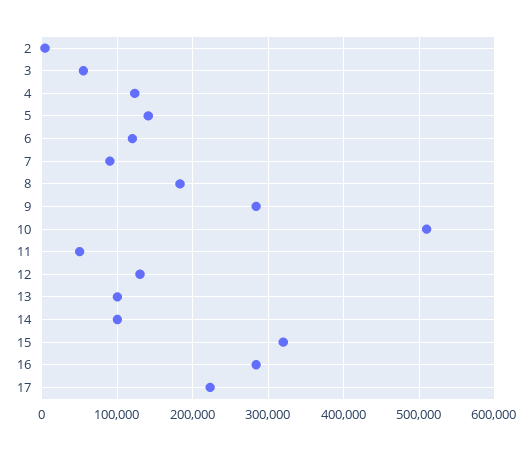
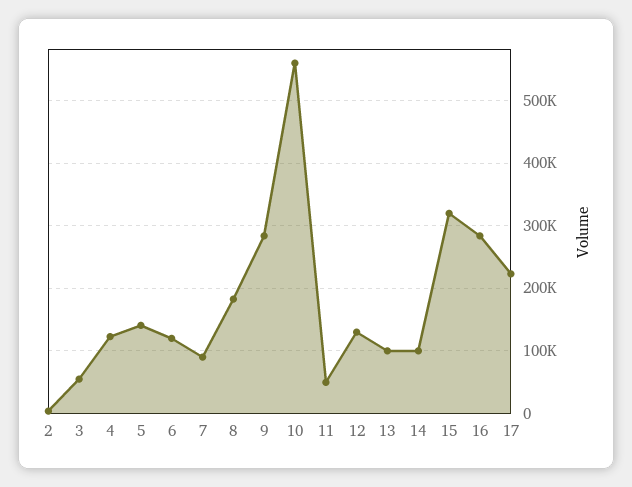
  {
    "2": 0,
    "3": 60000,
    "4": 120000,
    "5": 140000,
    "6": 120000,
    "7": 90000,
    "8": 180000,
    "9": 280000,
-   "10": 510000,
+   "10": 560000,
    "11": 50000,
    "12": 130000,
    "13": 100000,
    "14": 100000,
    "15": 320000,
    "16": 280000,
    "17": 220000
  }

